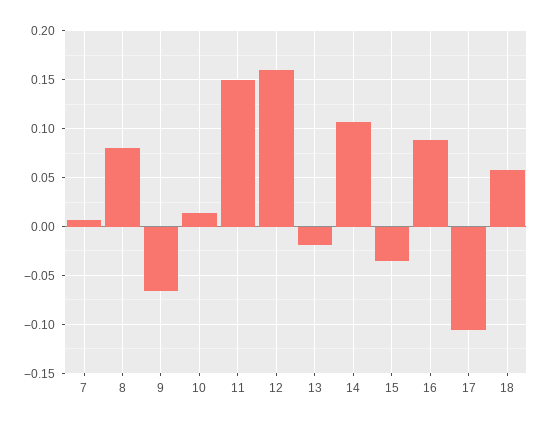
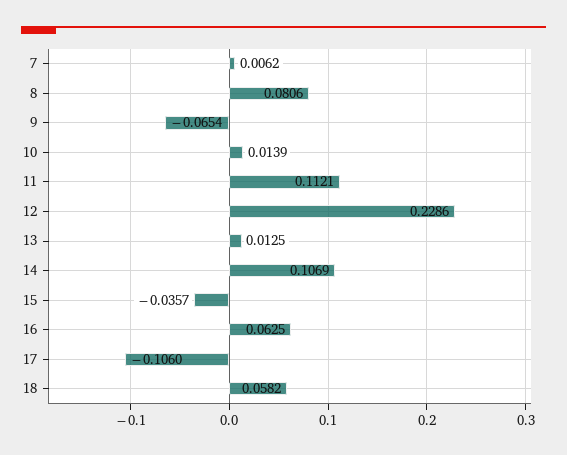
  {
    "7": 0.0062,
    "8": 0.0806,
    "9": -0.0654,
    "10": 0.0139,
-   "11": 0.15,
+   "11": 0.1121,
-   "12": 0.16,
+   "12": 0.2286,
-   "13": -0.02,
+   "13": 0.0125,
    "14": 0.1069,
    "15": -0.0357,
-   "16": 0.09,
+   "16": 0.0625,
    "17": -0.106,
    "18": 0.0582
  }

